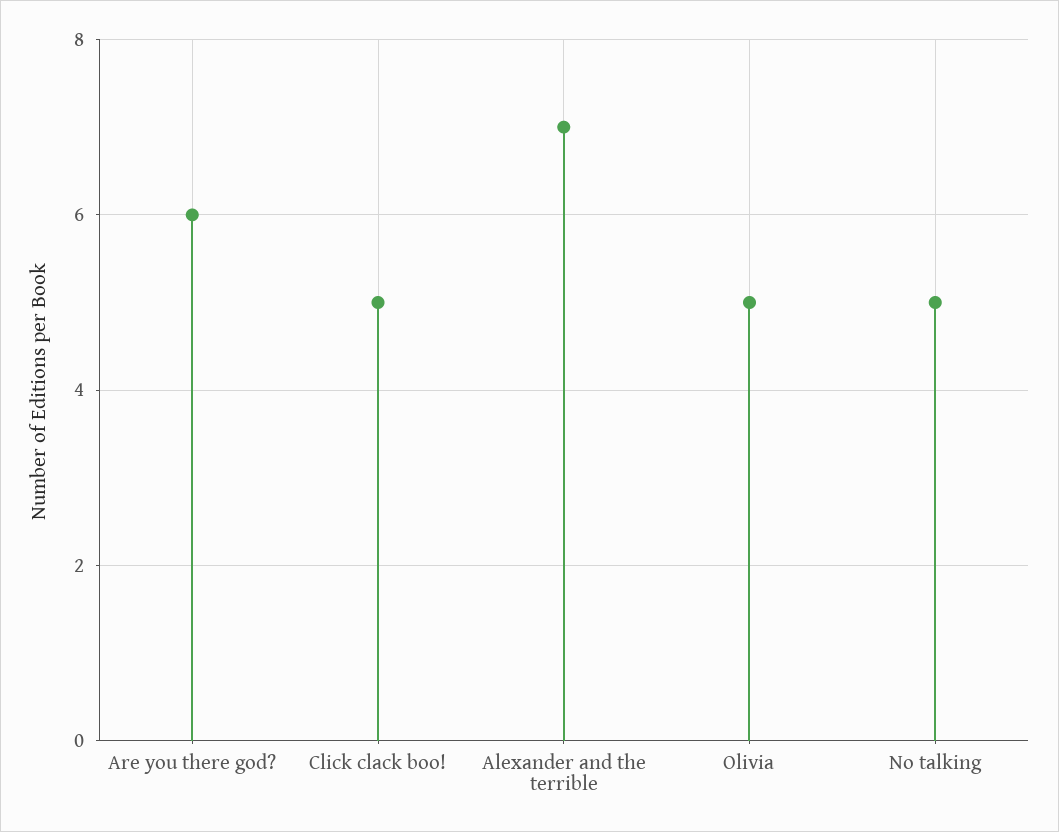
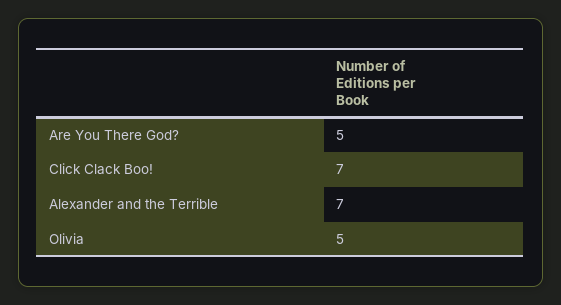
  {
-   "Are you there god?": 6,
+   "Are you there god?": 5,
-   "Click clack boo!": 5,
+   "Click clack boo!": 7,
    "Alexander and the terrible": 7,
-   "Olivia": 5,
+   "Olivia": 5
-   "No talking": 5
  }

